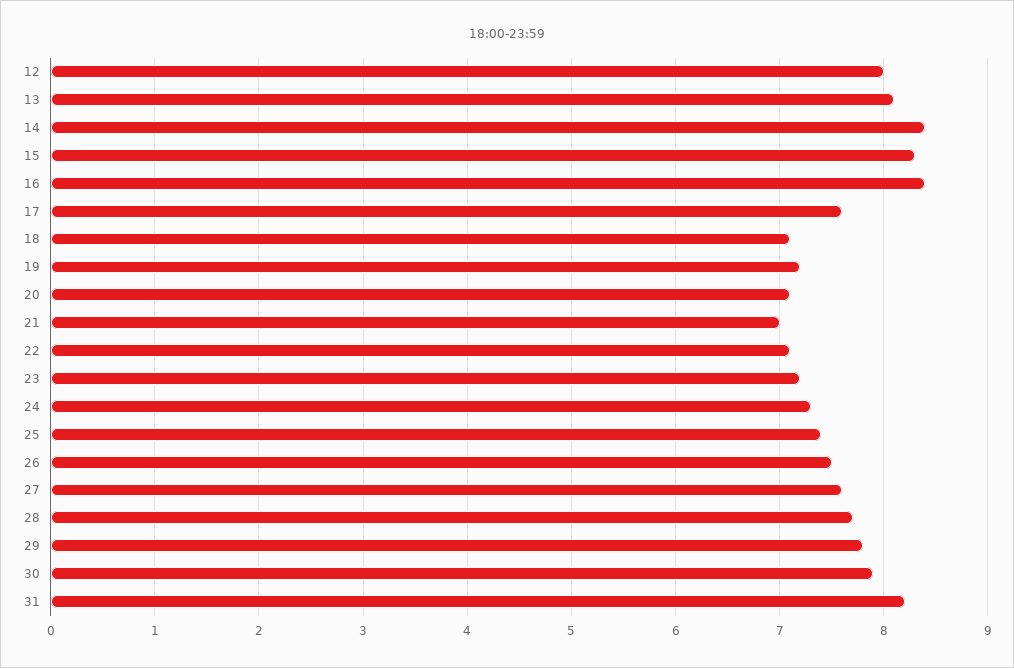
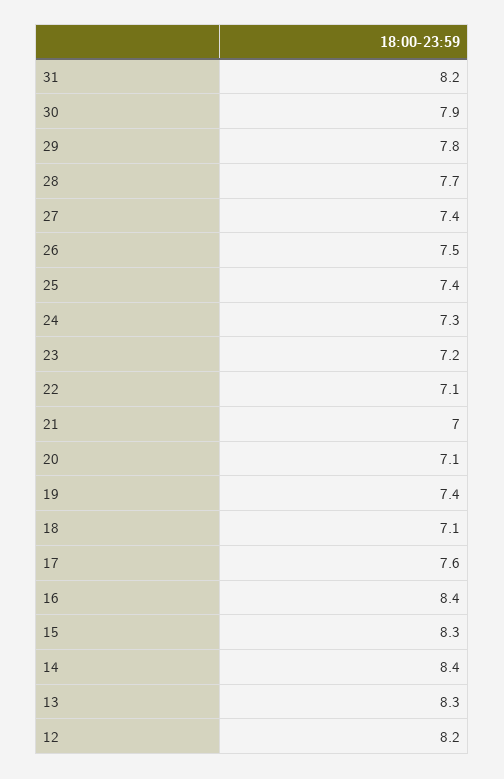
  {
-   "12": 8,
+   "12": 8.2,
-   "13": 8.1,
+   "13": 8.3,
    "14": 8.4,
    "15": 8.3,
    "16": 8.4,
    "17": 7.6,
    "18": 7.1,
-   "19": 7.2,
+   "19": 7.4,
    "20": 7.1,
    "21": 7,
    "22": 7.1,
    "23": 7.2,
    "24": 7.3,
    "25": 7.4,
    "26": 7.5,
-   "27": 7.6,
+   "27": 7.4,
    "28": 7.7,
    "29": 7.8,
    "30": 7.9,
    "31": 8.2
  }

